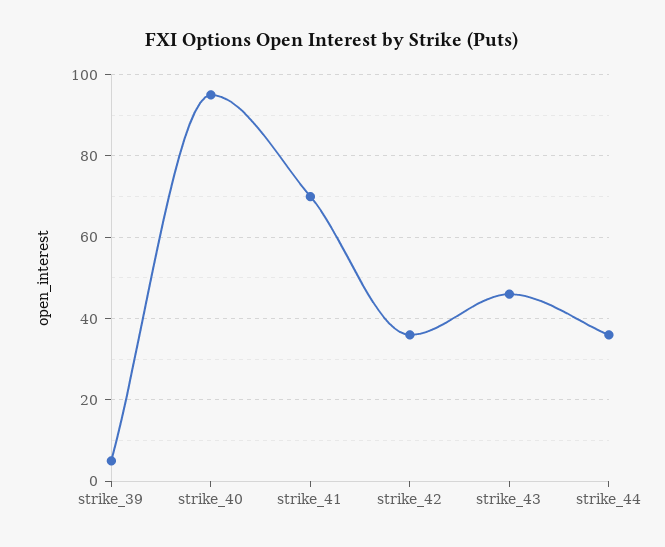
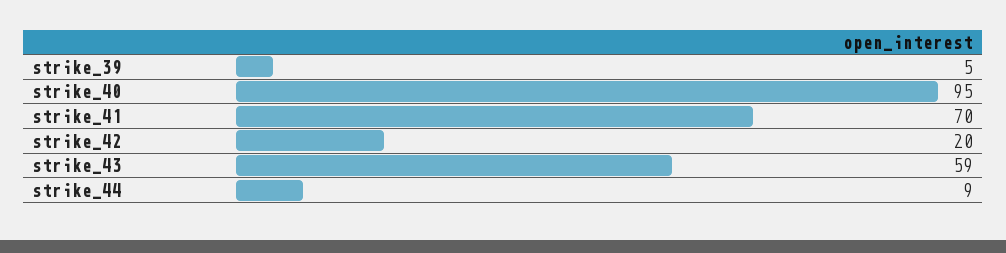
  {
    "strike_39": 5,
    "strike_40": 95,
    "strike_41": 70,
-   "strike_42": 35,
+   "strike_42": 20,
-   "strike_43": 45,
+   "strike_43": 59,
-   "strike_44": 35
+   "strike_44": 9
  }

